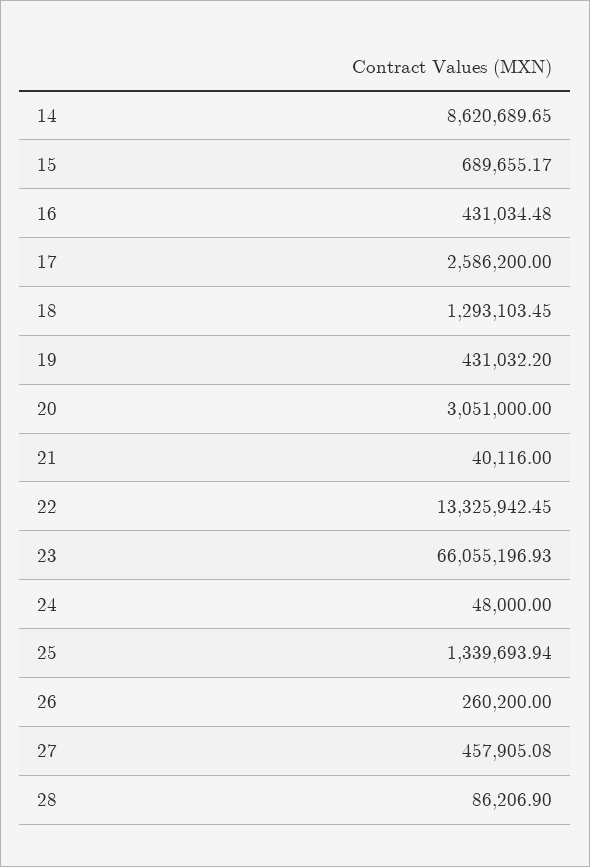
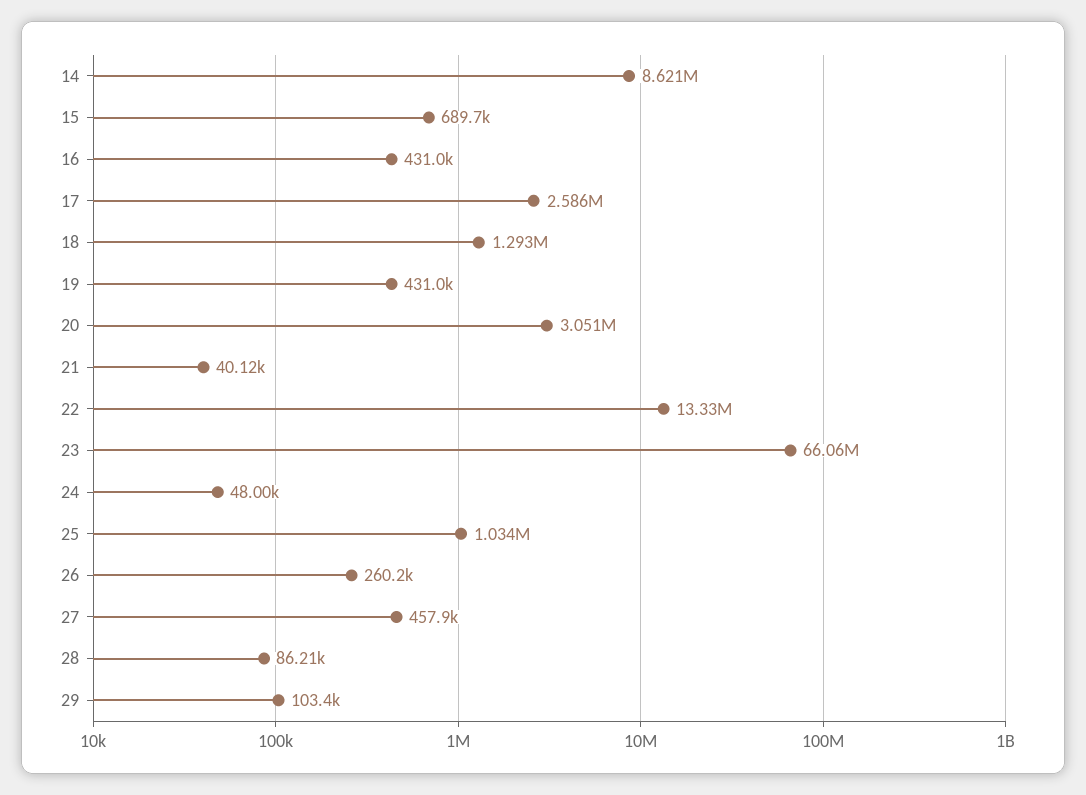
  {
    "14": 8620689.65,
    "15": 689655.17,
    "16": 431034.48,
    "17": 2586200,
    "18": 1293103.45,
    "19": 431032.2,
    "20": 3051000,
    "21": 40116,
    "22": 13325942.45,
    "23": 66055196.93,
    "24": 48000,
-   "25": 1339693.94,
+   "25": 1034000,
    "26": 260200,
    "27": 457905.08,
-   "28": 86206.9
+   "28": 86206.9,
+   "29": 103400
  }

